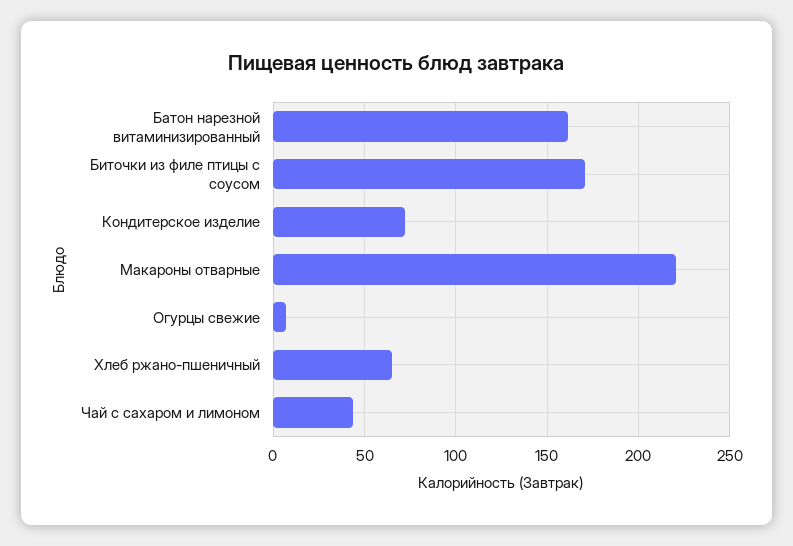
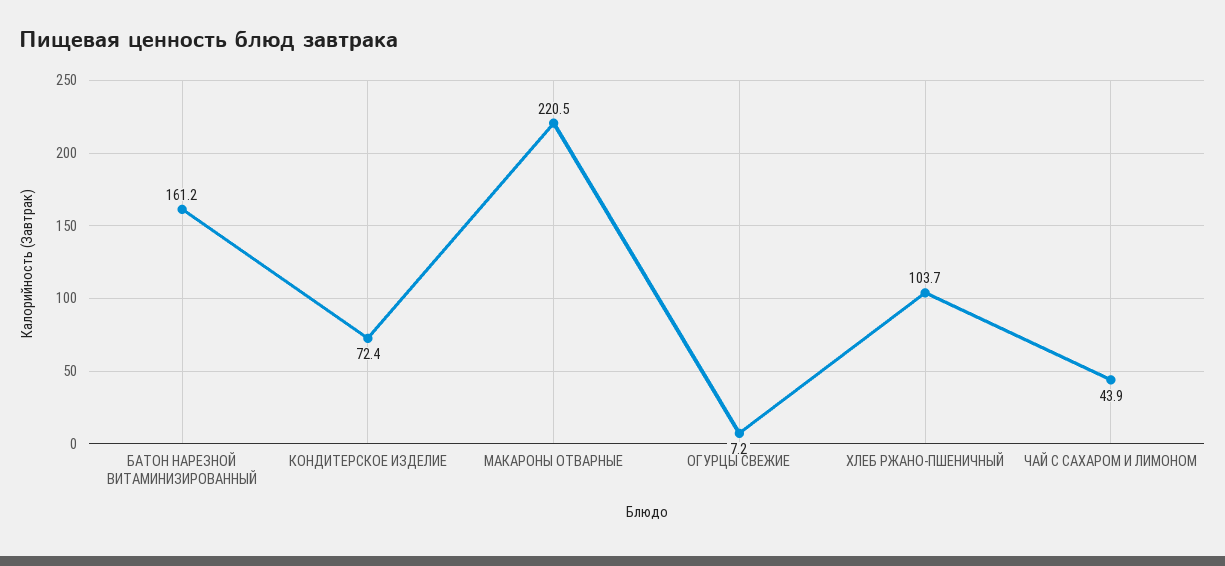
  {
    "Батон нарезной витаминизированный": 161.2,
-   "Биточки из филе птицы с соусом": 170,
    "Кондитерское изделие": 72.4,
    "Макароны отварные": 220.5,
    "Огурцы свежие": 7.2,
-   "Хлеб ржано-пшеничный": 65,
+   "Хлеб ржано-пшеничный": 103.7,
    "Чай с сахаром и лимоном": 43.9
  }

